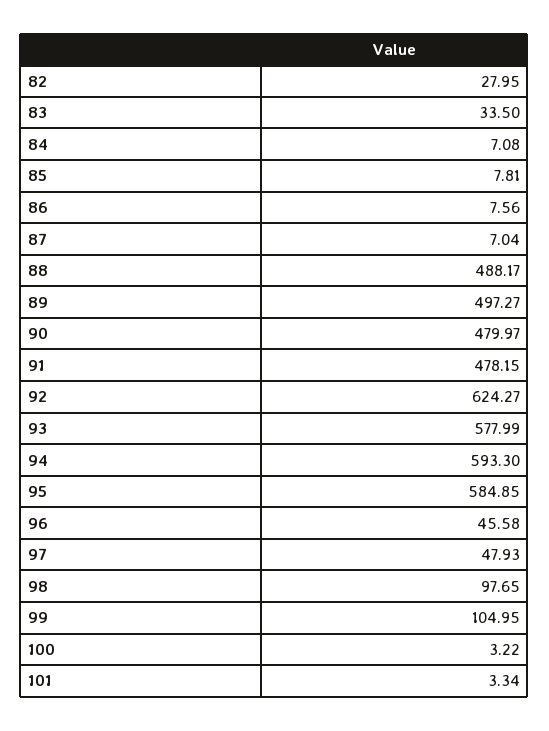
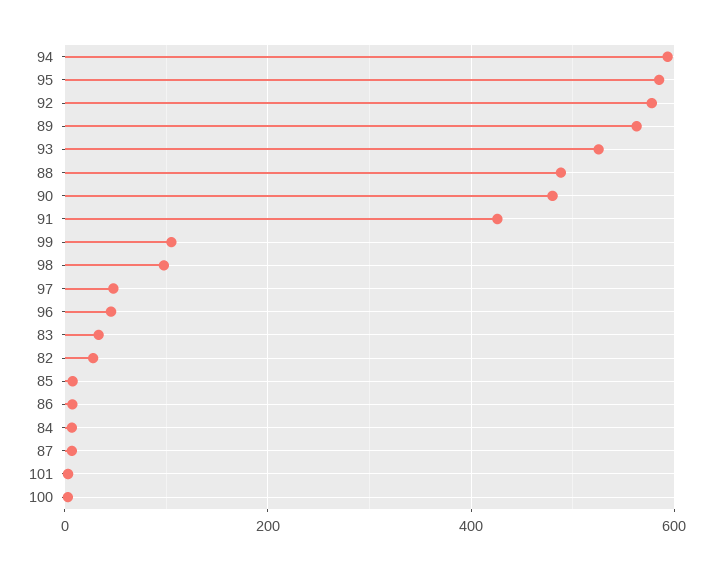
  {
    "82": 27.95,
    "83": 33.5,
    "84": 7.08,
    "85": 7.81,
    "86": 7.56,
    "87": 7.04,
    "88": 488.17,
-   "89": 497.27,
+   "89": 560,
    "90": 479.97,
-   "91": 478.15,
+   "91": 420,
-   "92": 624.27,
+   "92": 580,
-   "93": 577.99,
+   "93": 520,
    "94": 593.3,
    "95": 584.85,
    "96": 45.58,
    "97": 47.93,
    "98": 97.65,
    "99": 104.95,
    "100": 3.22,
    "101": 3.34
  }

